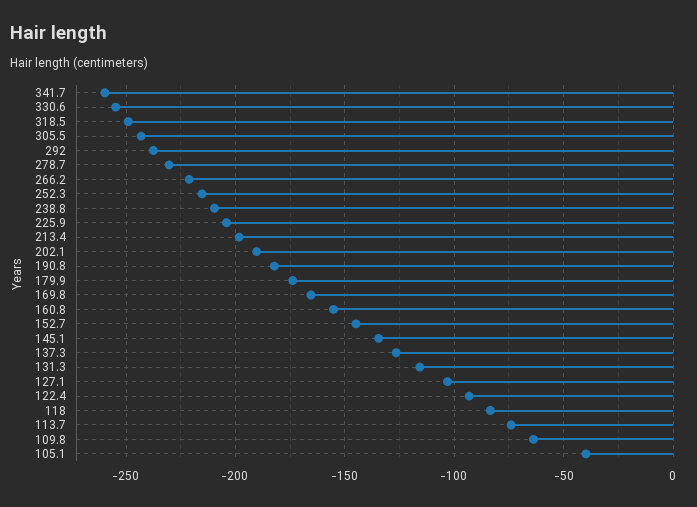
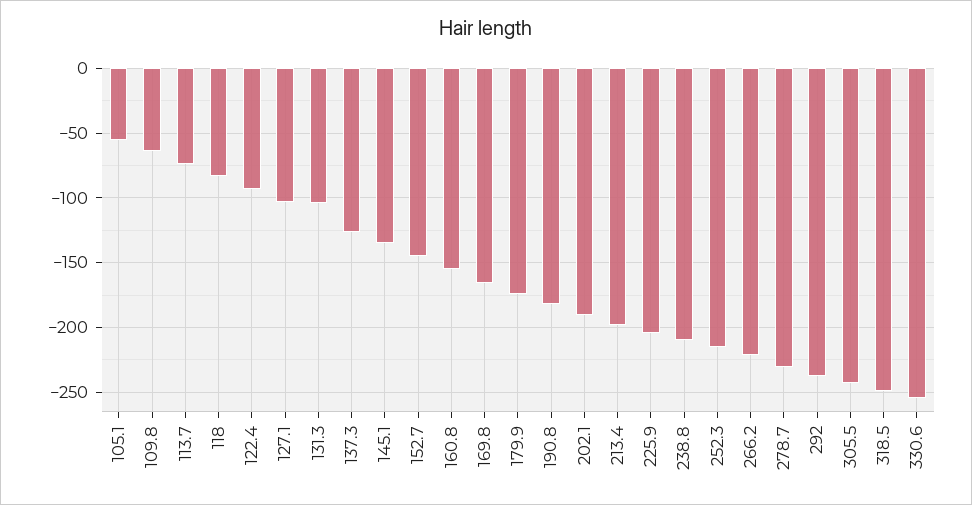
  {
-   "341.7": -260,
    "330.6": -255,
    "318.5": -250,
    "305.5": -245,
    "292": -240,
    "278.7": -230,
    "266.2": -220,
    "252.3": -215,
    "238.8": -210,
    "225.9": -205,
    "213.4": -200,
    "202.1": -190,
    "190.8": -180,
    "179.9": -175,
    "169.8": -165,
    "160.8": -155,
    "152.7": -145,
    "145.1": -135,
    "137.3": -125,
-   "131.3": -115,
+   "131.3": -105,
    "127.1": -105,
    "122.4": -95,
    "118": -85,
    "113.7": -75,
    "109.8": -65,
-   "105.1": -40
+   "105.1": -55
  }

